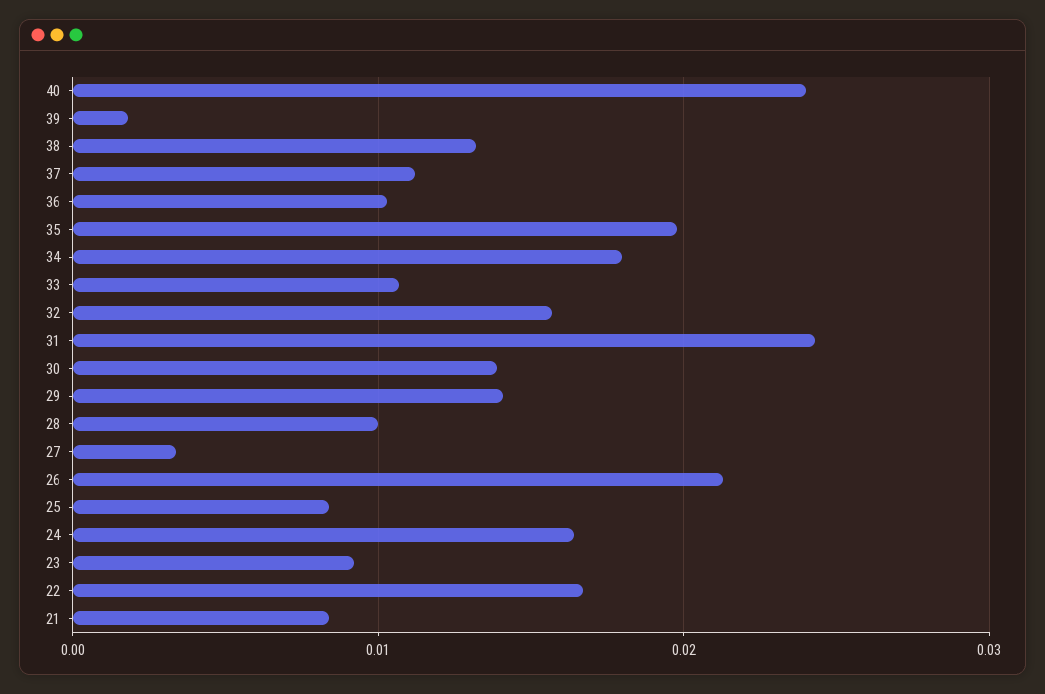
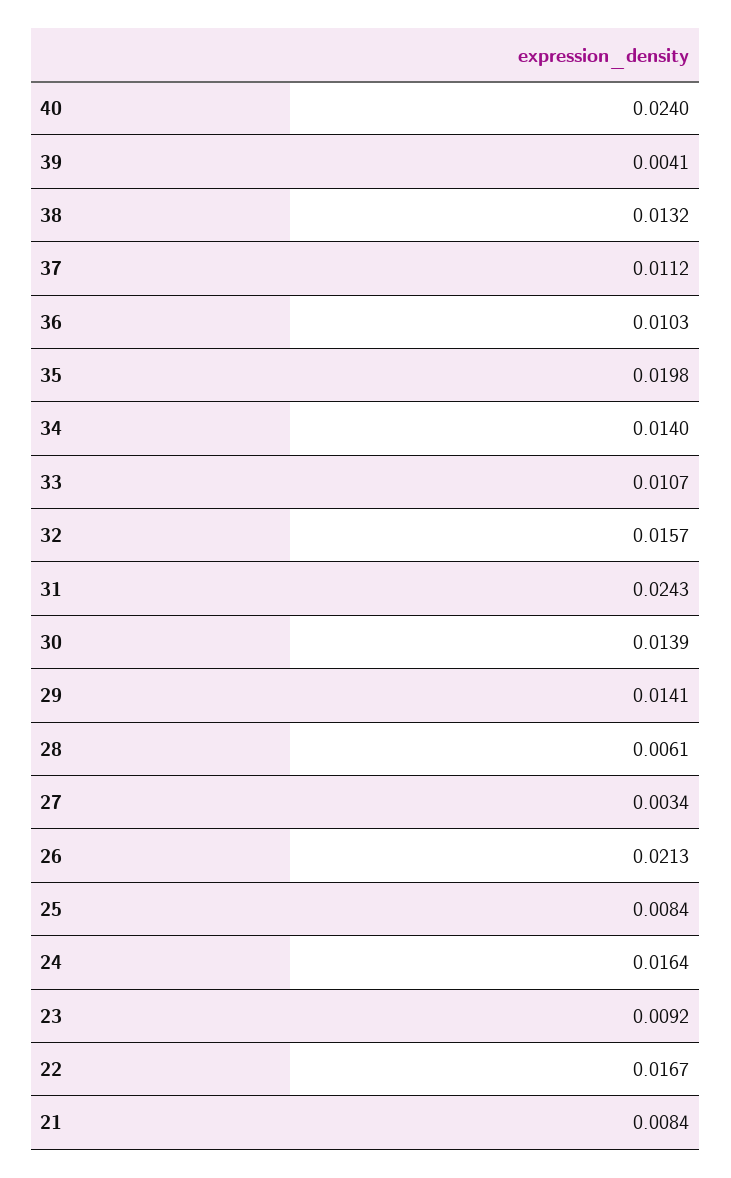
  {
    "40": 0.024,
-   "39": 0.002,
+   "39": 0.0041,
    "38": 0.0132,
    "37": 0.0112,
    "36": 0.0103,
    "35": 0.0198,
-   "34": 0.018,
+   "34": 0.014,
    "33": 0.0107,
    "32": 0.0157,
    "31": 0.0243,
    "30": 0.0139,
    "29": 0.0141,
-   "28": 0.01,
+   "28": 0.0061,
    "27": 0.0034,
    "26": 0.0213,
    "25": 0.0084,
    "24": 0.0164,
    "23": 0.0092,
    "22": 0.0167,
    "21": 0.0084
  }

